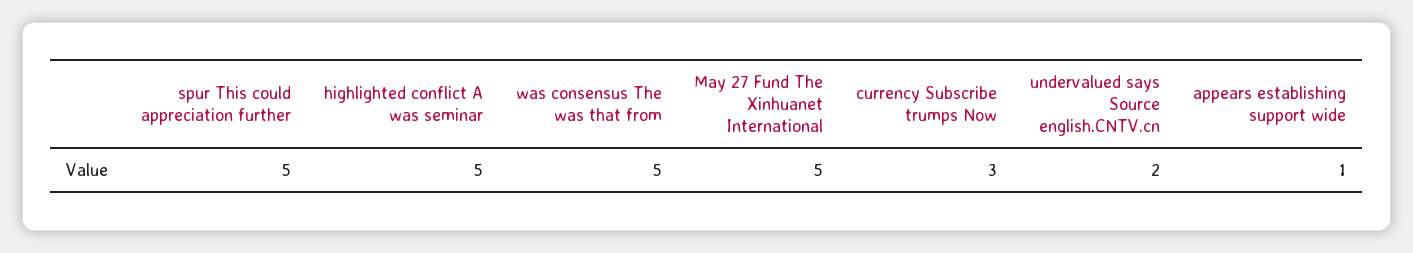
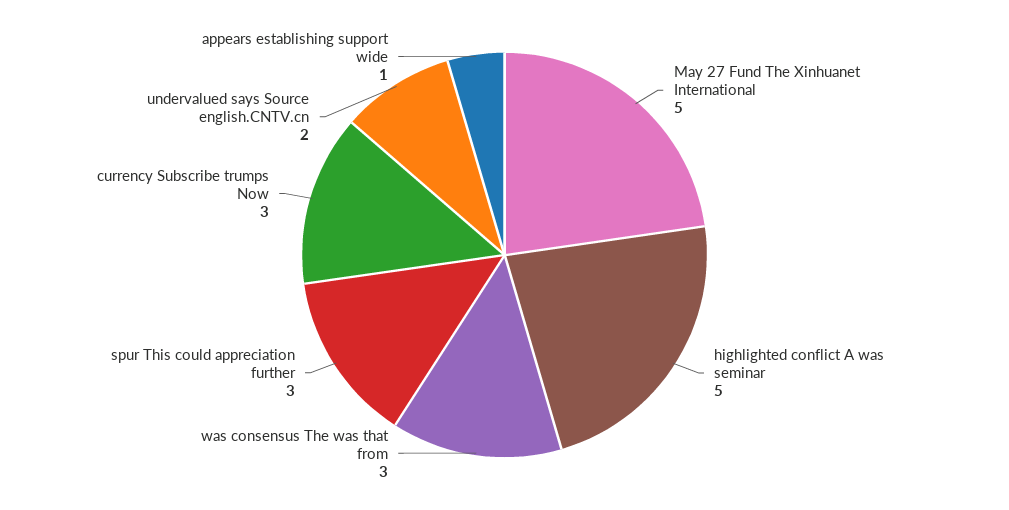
  {
-   "spur This could appreciation further": 5,
+   "spur This could appreciation further": 3,
    "highlighted conflict A was seminar": 5,
-   "was consensus The was that from": 5,
+   "was consensus The was that from": 3,
    "May 27 Fund The Xinhuanet International": 5,
    "currency Subscribe trumps Now": 3,
    "undervalued says Source english.CNTV.cn": 2,
    "appears establishing support wide": 1
  }

